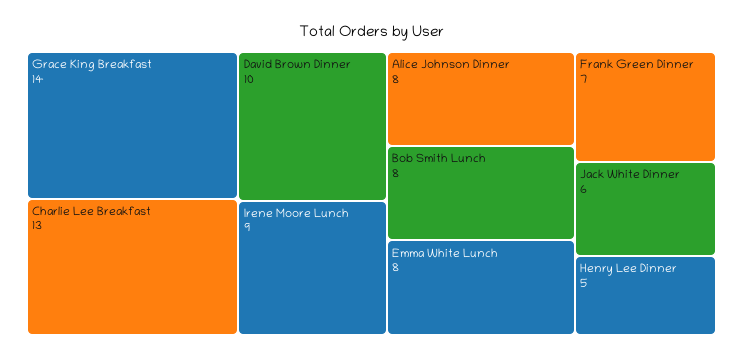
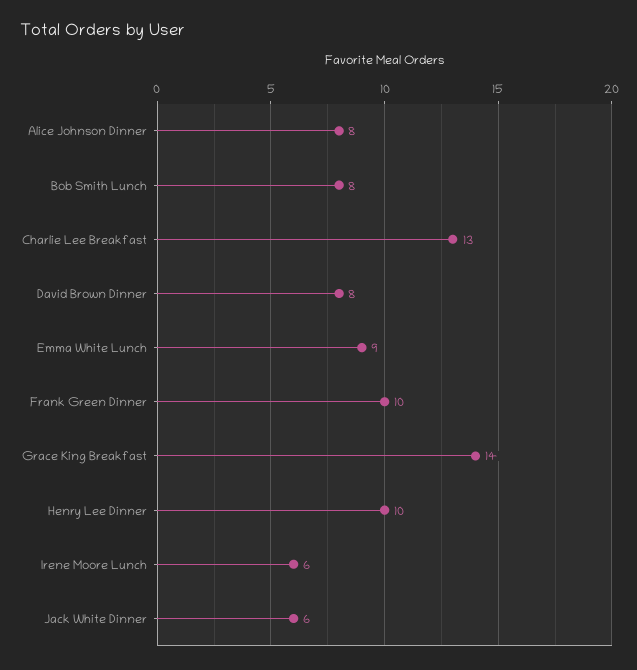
  {
    "Grace King Breakfast": 14,
    "Charlie Lee Breakfast": 13,
-   "David Brown Dinner": 10,
+   "David Brown Dinner": 8,
-   "Irene Moore Lunch": 9,
+   "Irene Moore Lunch": 6,
    "Alice Johnson Dinner": 8,
    "Bob Smith Lunch": 8,
-   "Emma White Lunch": 8,
+   "Emma White Lunch": 9,
-   "Frank Green Dinner": 7,
+   "Frank Green Dinner": 10,
    "Jack White Dinner": 6,
-   "Henry Lee Dinner": 5
+   "Henry Lee Dinner": 10
  }

